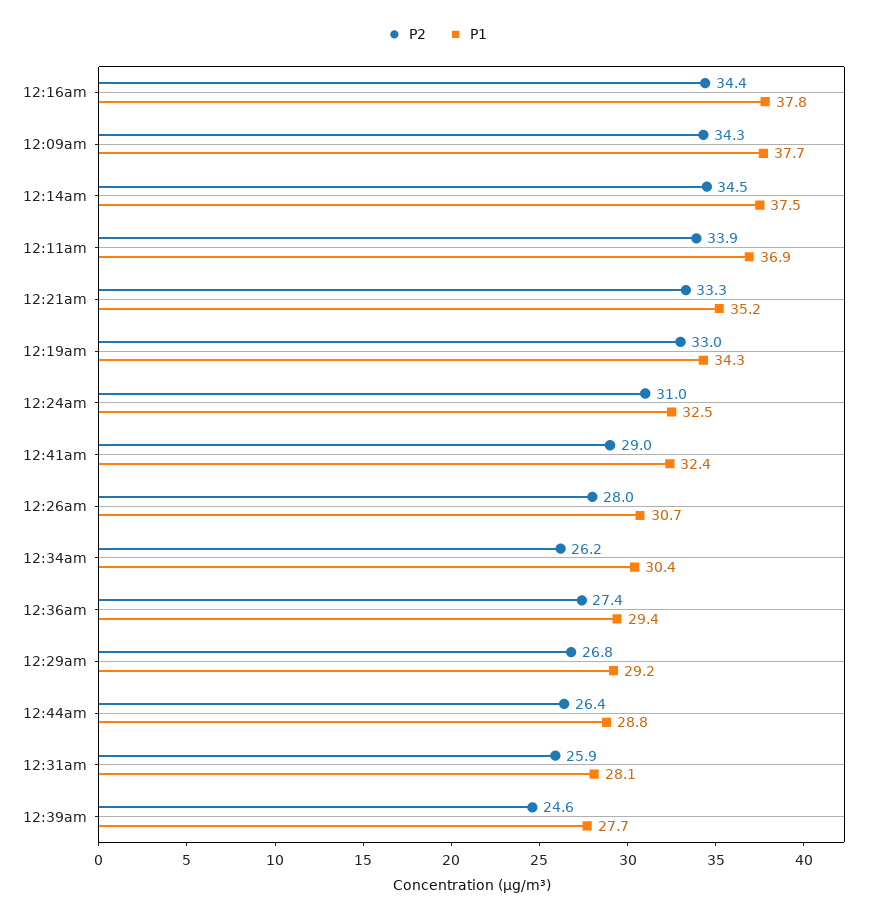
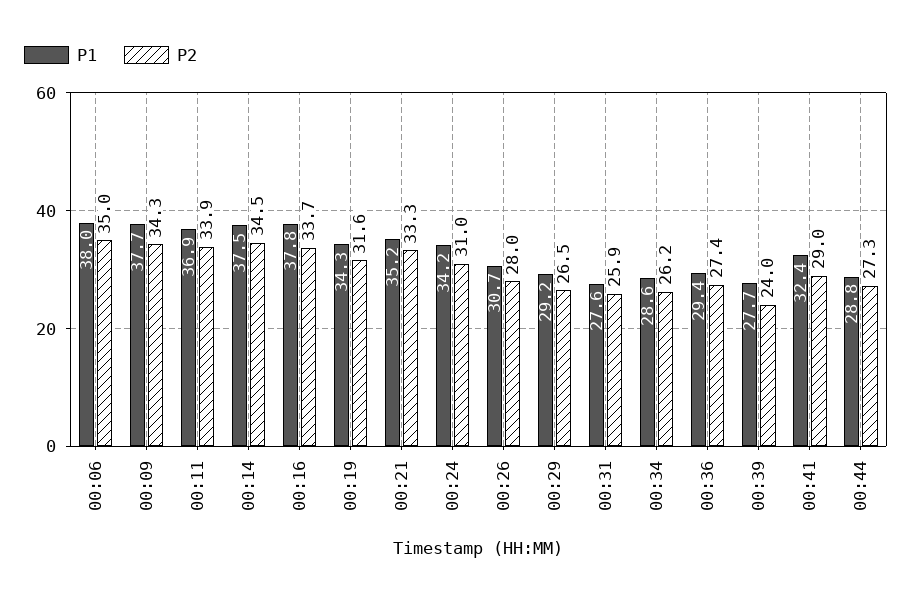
  {
    "P2": {
-     "12:16am": 34.4,
+     "12:16am": 33.7,
      "12:09am": 34.3,
      "12:14am": 34.5,
      "12:11am": 33.9,
      "12:21am": 33.3,
-     "12:19am": 33,
+     "12:19am": 31.6,
      "12:24am": 31,
      "12:41am": 29,
      "12:26am": 28,
      "12:34am": 26.2,
      "12:36am": 27.4,
-     "12:29am": 26.8,
+     "12:29am": 26.5,
-     "12:44am": 26.4,
+     "12:44am": 27.3,
      "12:31am": 25.9,
-     "12:39am": 24.6
+     "12:39am": 24,
+     "00:06": 35
    },
    "P1": {
      "12:16am": 37.8,
      "12:09am": 37.7,
      "12:14am": 37.5,
      "12:11am": 36.9,
      "12:21am": 35.2,
      "12:19am": 34.3,
-     "12:24am": 32.5,
+     "12:24am": 34.2,
      "12:41am": 32.4,
      "12:26am": 30.7,
-     "12:34am": 30.4,
+     "12:34am": 28.6,
      "12:36am": 29.4,
      "12:29am": 29.2,
      "12:44am": 28.8,
-     "12:31am": 28.1,
+     "12:31am": 27.6,
-     "12:39am": 27.7
+     "12:39am": 27.7,
+     "00:06": 38
    }
  }

